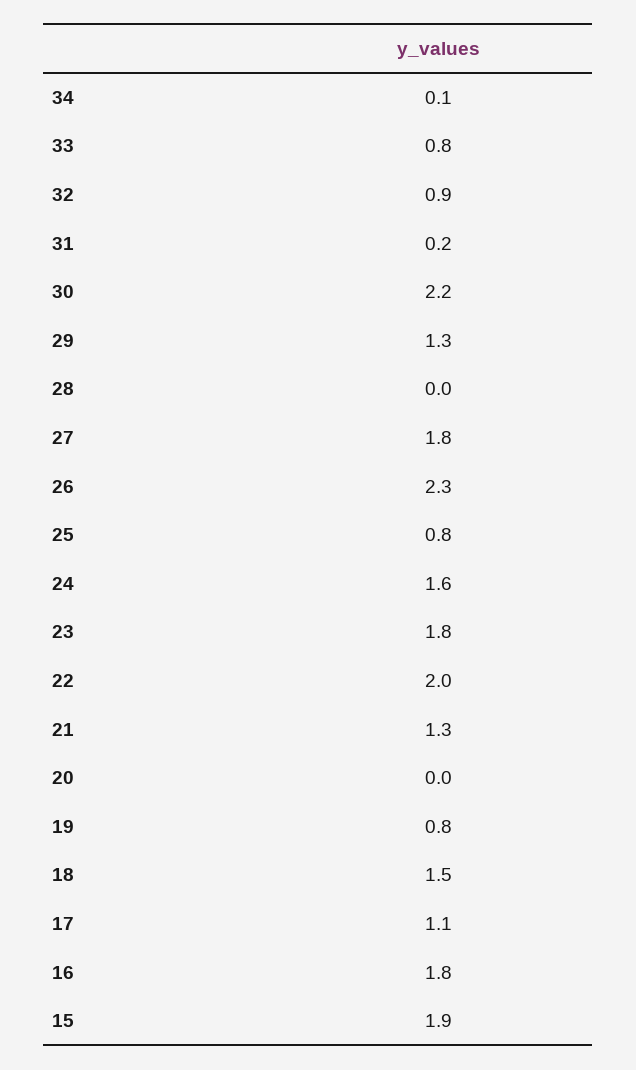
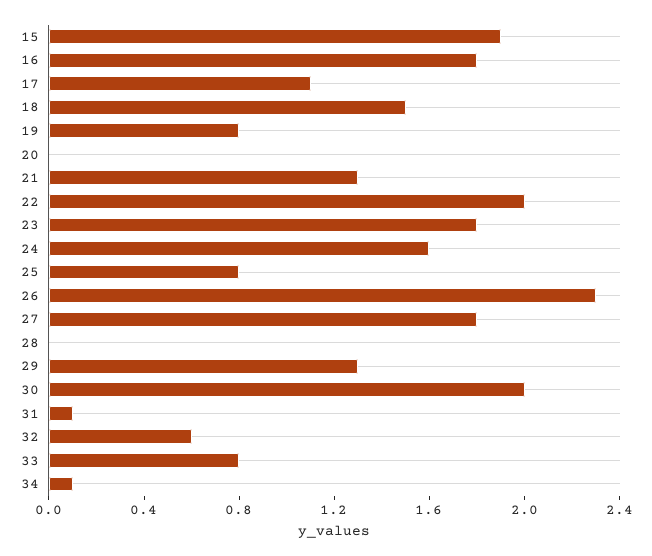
  {
    "34": 0.1,
    "33": 0.8,
-   "32": 0.9,
+   "32": 0.6,
-   "31": 0.2,
+   "31": 0.1,
-   "30": 2.2,
+   "30": 2,
    "29": 1.3,
    "28": 0,
    "27": 1.8,
    "26": 2.3,
    "25": 0.8,
    "24": 1.6,
    "23": 1.8,
    "22": 2,
    "21": 1.3,
    "20": 0,
    "19": 0.8,
    "18": 1.5,
    "17": 1.1,
    "16": 1.8,
    "15": 1.9
  }

